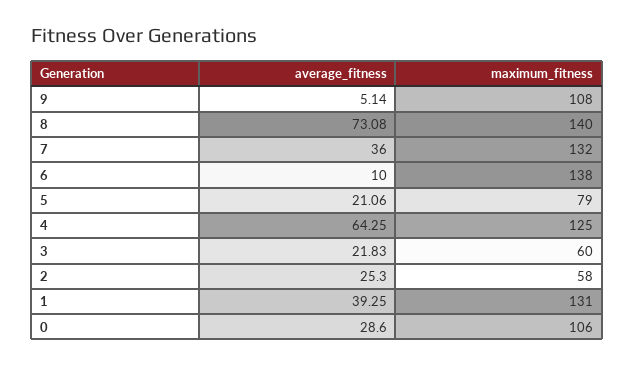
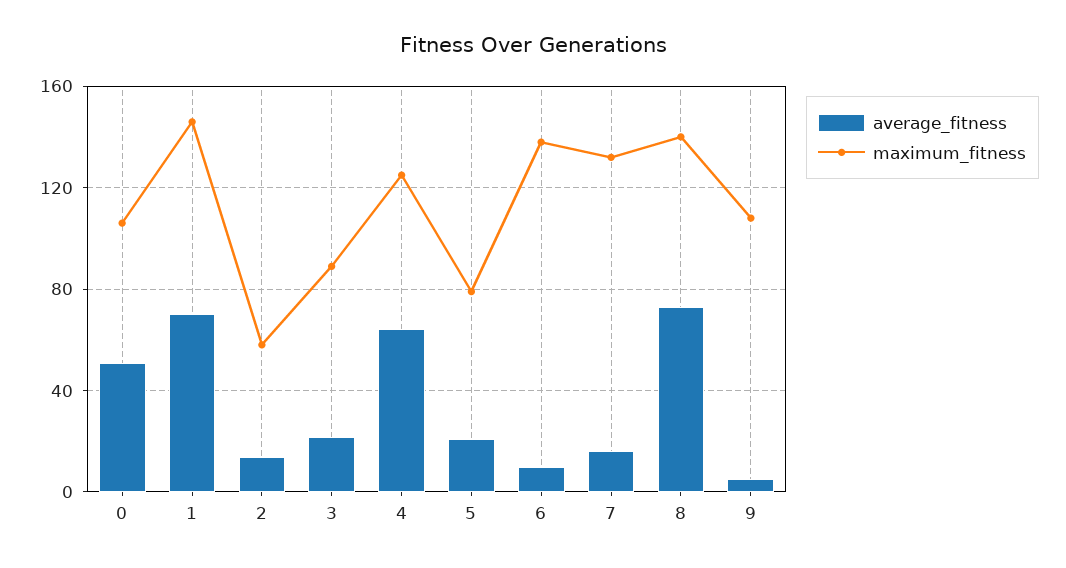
  {
    "average_fitness": {
      "9": 5.14,
      "8": 73.08,
-     "7": 36,
+     "7": 15,
      "6": 10,
      "5": 21.06,
      "4": 64.25,
      "3": 21.83,
-     "2": 25.3,
+     "2": 15,
-     "1": 39.25,
+     "1": 70,
-     "0": 28.6
+     "0": 50
    },
    "maximum_fitness": {
      "9": 108,
      "8": 140,
      "7": 132,
      "6": 138,
      "5": 79,
      "4": 125,
-     "3": 60,
+     "3": 90,
      "2": 58,
-     "1": 131,
+     "1": 145,
      "0": 106
    }
  }

